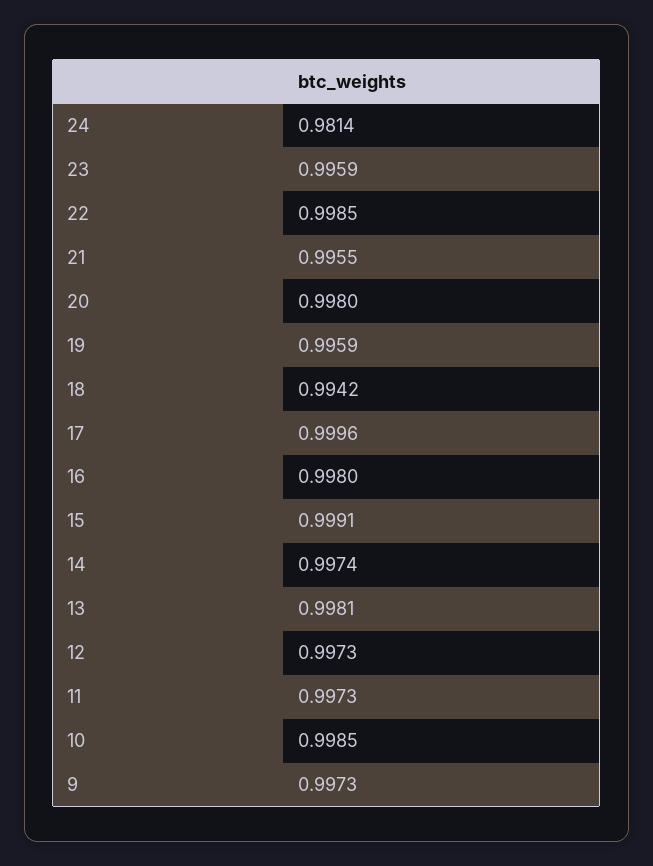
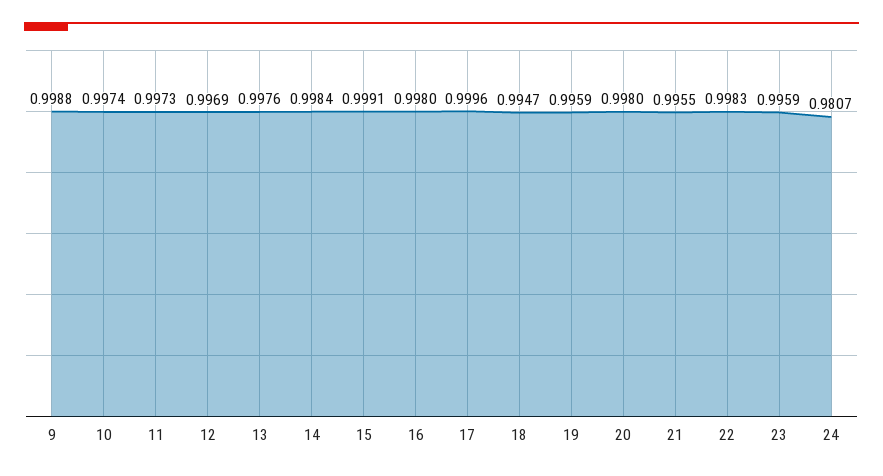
  {
-   "24": 0.9814,
+   "24": 0.9807,
    "23": 0.9959,
-   "22": 0.9985,
+   "22": 0.9983,
    "21": 0.9955,
    "20": 0.998,
    "19": 0.9959,
-   "18": 0.9942,
+   "18": 0.9947,
    "17": 0.9996,
    "16": 0.998,
    "15": 0.9991,
-   "14": 0.9974,
+   "14": 0.9984,
-   "13": 0.9981,
+   "13": 0.9976,
-   "12": 0.9973,
+   "12": 0.9969,
    "11": 0.9973,
-   "10": 0.9985,
+   "10": 0.9974,
-   "9": 0.9973
+   "9": 0.9988
  }

